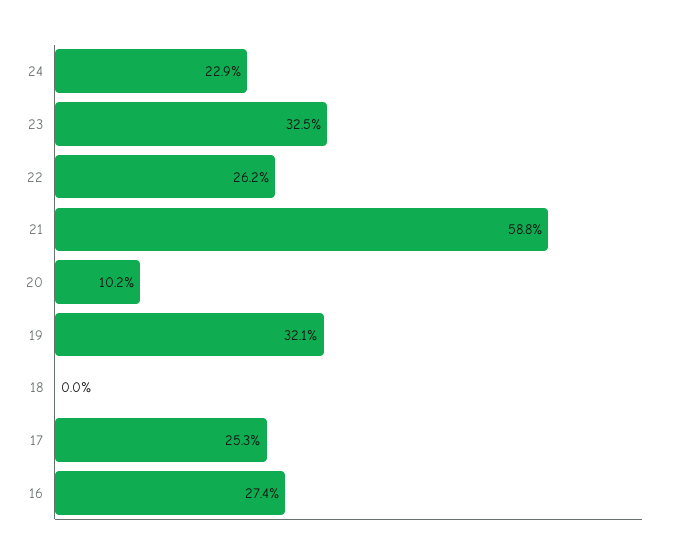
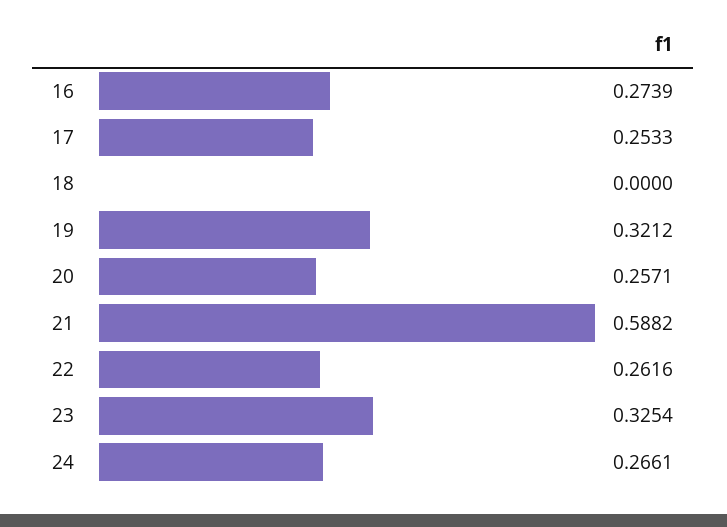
  {
-   "24": 0.229,
+   "24": 0.2661,
    "23": 0.3254,
    "22": 0.2616,
    "21": 0.5882,
-   "20": 0.102,
+   "20": 0.2571,
    "19": 0.3212,
    "18": 0,
    "17": 0.2533,
    "16": 0.2739
  }

